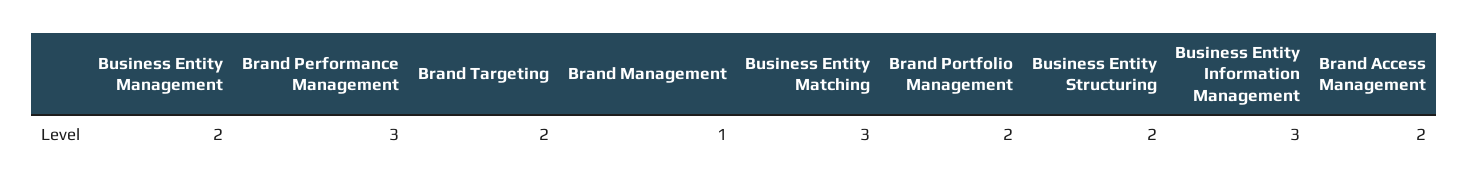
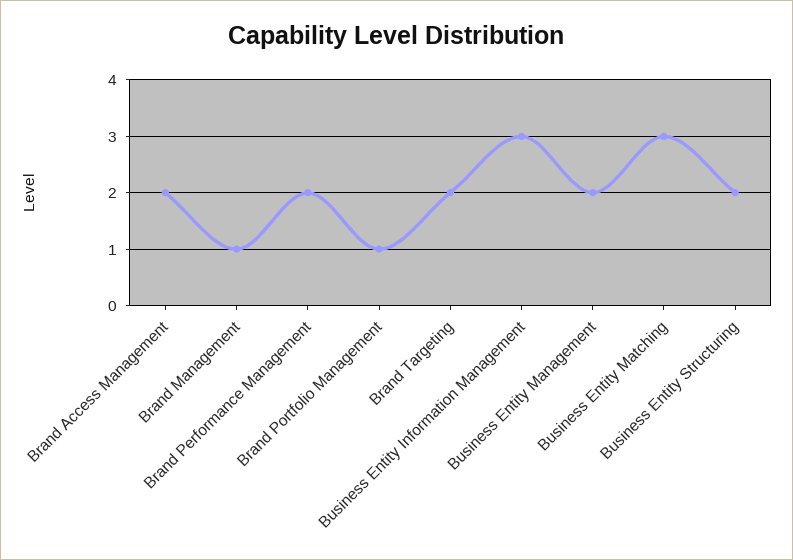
  {
    "Business Entity Management": 2,
-   "Brand Performance Management": 3,
+   "Brand Performance Management": 2,
    "Brand Targeting": 2,
    "Brand Management": 1,
    "Business Entity Matching": 3,
-   "Brand Portfolio Management": 2,
+   "Brand Portfolio Management": 1,
    "Business Entity Structuring": 2,
    "Business Entity Information Management": 3,
    "Brand Access Management": 2
  }

